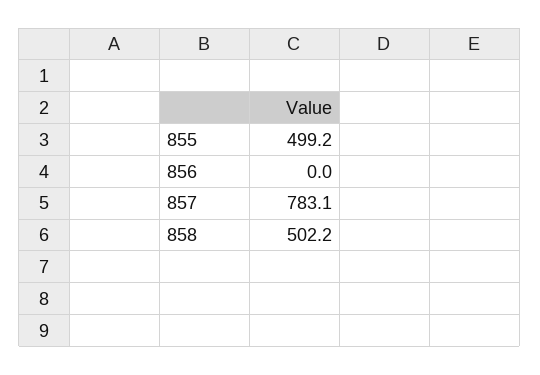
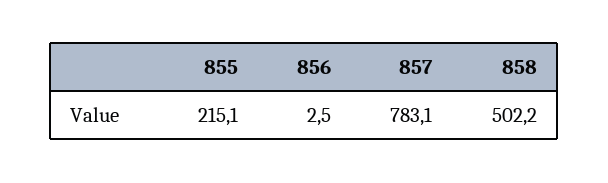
  {
-   "855": 499.2,
+   "855": 215.1,
-   "856": 0,
+   "856": 2.5,
    "857": 783.1,
    "858": 502.2
  }

